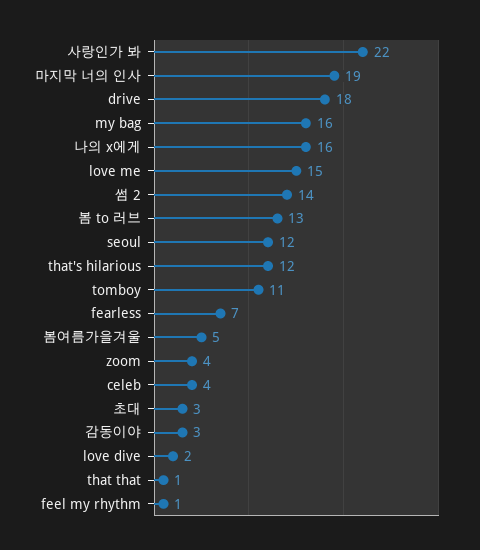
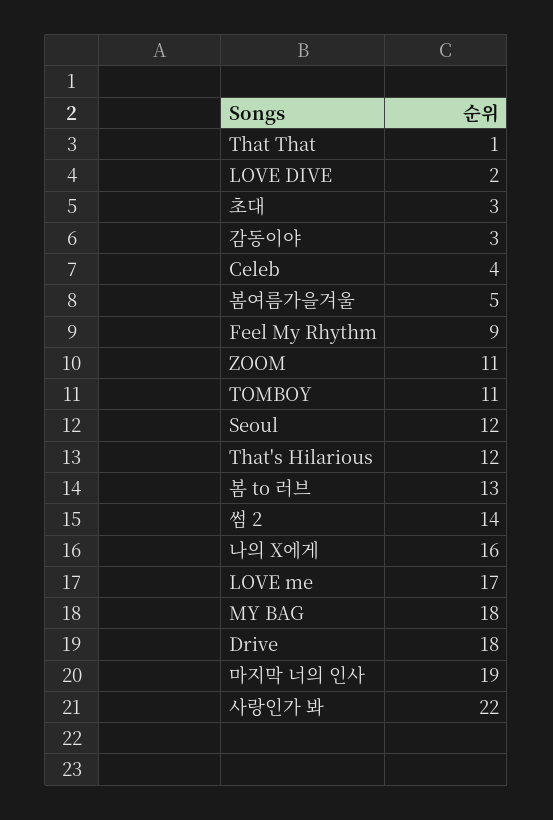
  {
    "사랑인가 봐": 22,
    "마지막 너의 인사": 19,
    "drive": 18,
-   "my bag": 16,
+   "my bag": 18,
    "나의 x에게": 16,
-   "love me": 15,
+   "love me": 17,
    "썸 2": 14,
    "봄 to 러브": 13,
    "seoul": 12,
    "that's hilarious": 12,
    "tomboy": 11,
-   "fearless": 7,
    "봄여름가을겨울": 5,
-   "zoom": 4,
+   "zoom": 11,
    "celeb": 4,
    "초대": 3,
    "감동이야": 3,
    "love dive": 2,
    "that that": 1,
-   "feel my rhythm": 1
+   "feel my rhythm": 9
  }

